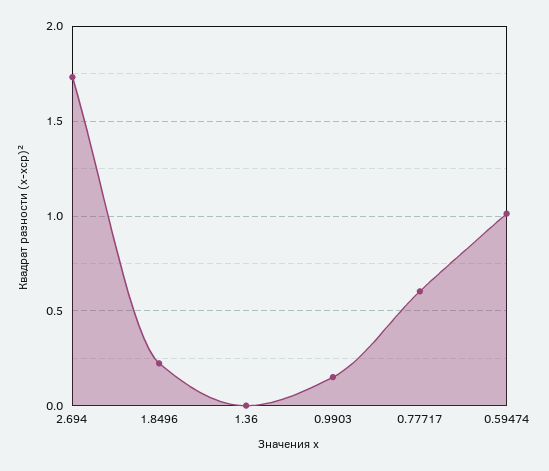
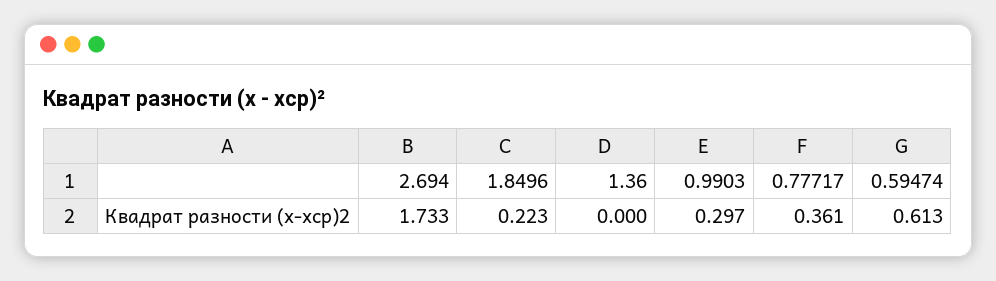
  {
    "2.694": 1.733,
    "1.8496": 0.223,
    "1.36": 0,
-   "0.9903": 0.15,
+   "0.9903": 0.297,
-   "0.77717": 0.6,
+   "0.77717": 0.361,
-   "0.59474": 1
+   "0.59474": 0.613
  }

